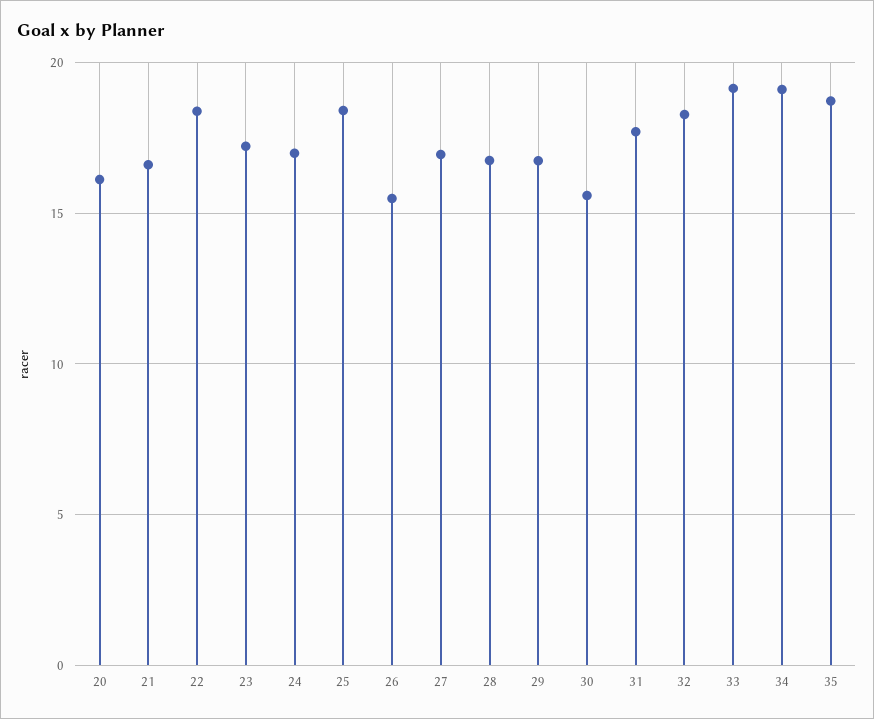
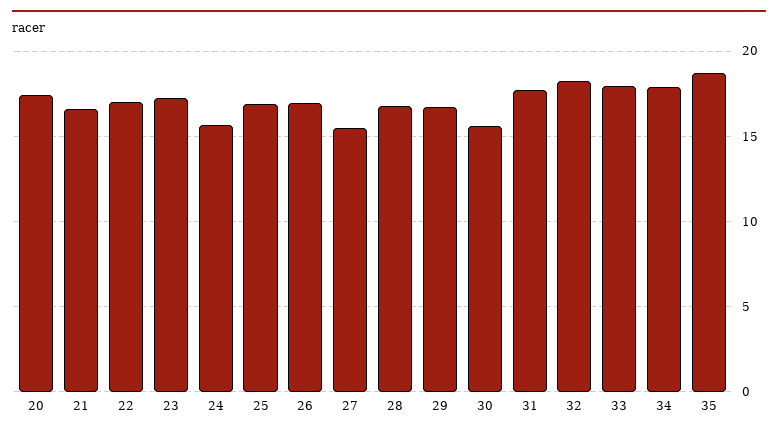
  {
-   "20": 16,
+   "20": 17.5,
    "21": 16.5,
-   "22": 18.5,
+   "22": 17,
    "23": 17,
-   "24": 17,
+   "24": 15.5,
-   "25": 18.5,
+   "25": 17,
-   "26": 15.5,
+   "26": 17,
-   "27": 17,
+   "27": 15.5,
    "28": 17,
    "29": 16.5,
    "30": 15.5,
    "31": 17.5,
    "32": 18.5,
-   "33": 19,
+   "33": 18,
-   "34": 19,
+   "34": 18,
    "35": 18.5
  }

